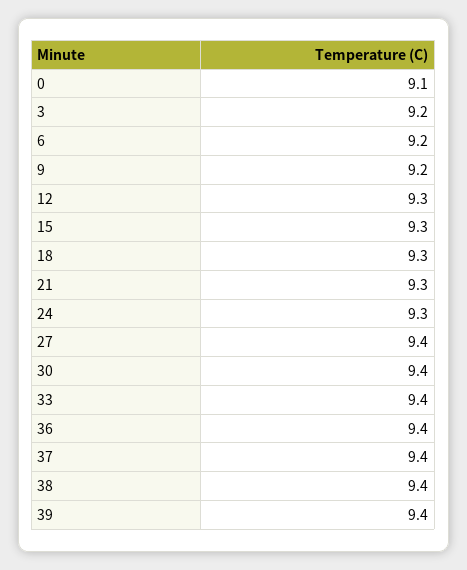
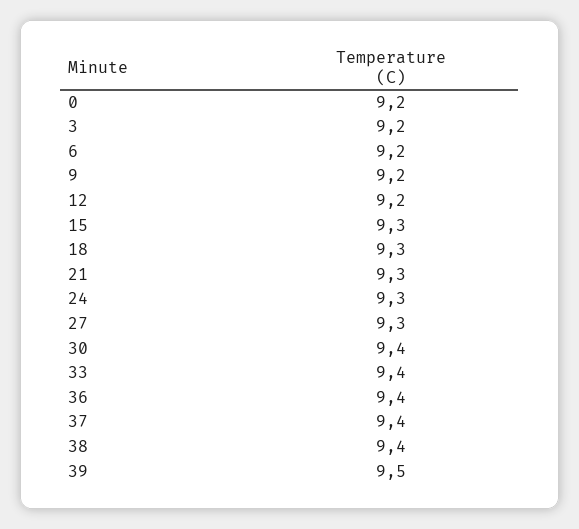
  {
-   "0": 9.1,
+   "0": 9.2,
    "3": 9.2,
    "6": 9.2,
    "9": 9.2,
-   "12": 9.3,
+   "12": 9.2,
    "15": 9.3,
    "18": 9.3,
    "21": 9.3,
    "24": 9.3,
-   "27": 9.4,
+   "27": 9.3,
    "30": 9.4,
    "33": 9.4,
    "36": 9.4,
    "37": 9.4,
    "38": 9.4,
-   "39": 9.4
+   "39": 9.5
  }

